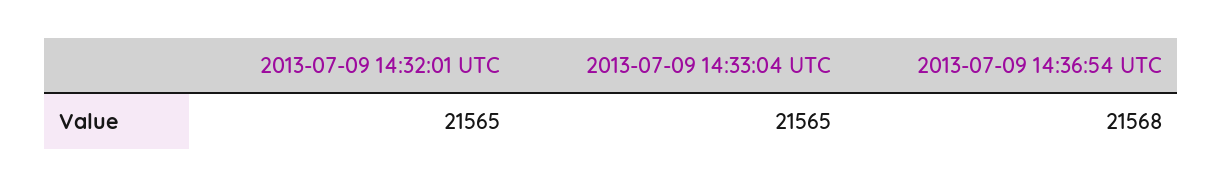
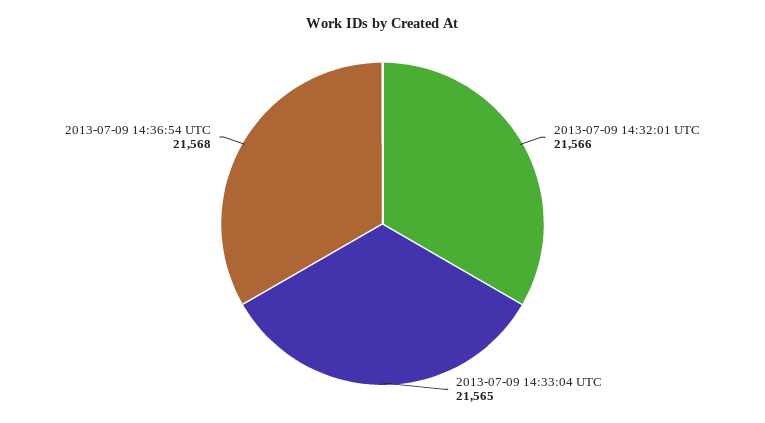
  {
-   "2013-07-09 14:32:01 UTC": 21565,
+   "2013-07-09 14:32:01 UTC": 21566,
    "2013-07-09 14:33:04 UTC": 21565,
    "2013-07-09 14:36:54 UTC": 21568
  }

